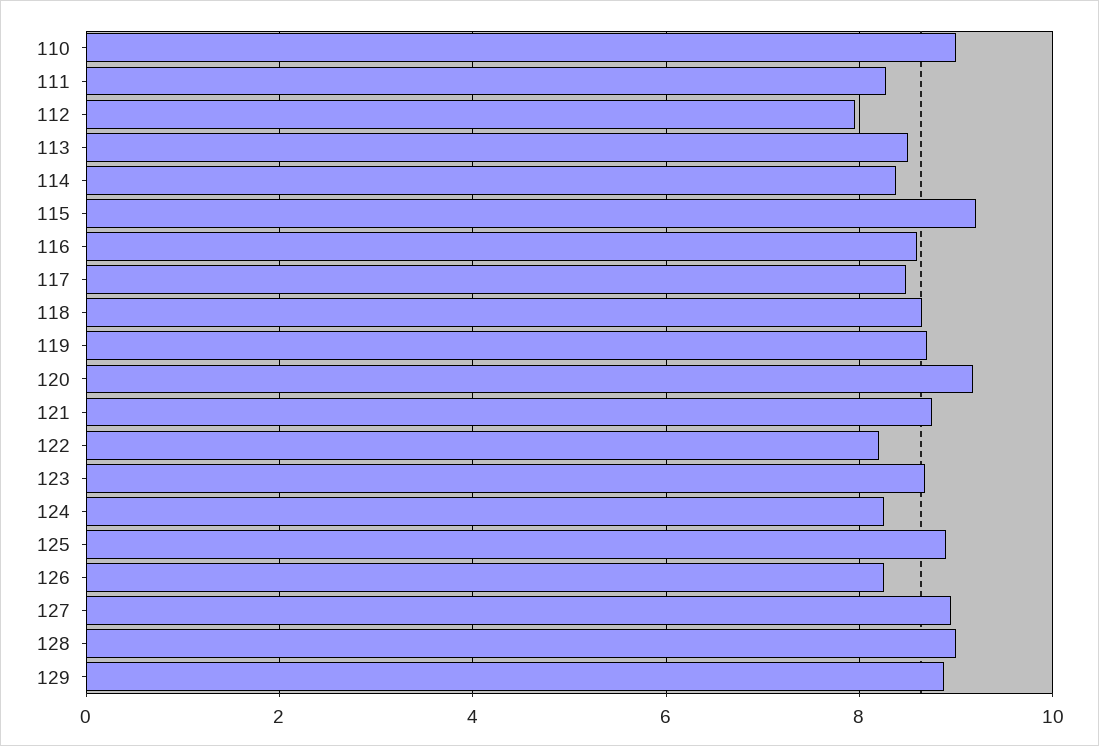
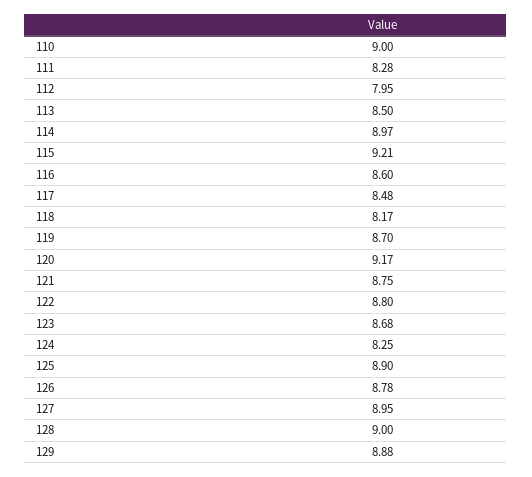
  {
    "110": 9,
    "111": 8.28,
    "112": 7.95,
    "113": 8.5,
-   "114": 8.4,
+   "114": 8.97,
    "115": 9.21,
    "116": 8.6,
    "117": 8.48,
-   "118": 8.6,
+   "118": 8.17,
    "119": 8.7,
    "120": 9.17,
    "121": 8.75,
-   "122": 8.2,
+   "122": 8.8,
    "123": 8.68,
    "124": 8.25,
    "125": 8.9,
-   "126": 8.2,
+   "126": 8.78,
    "127": 8.95,
    "128": 9,
    "129": 8.88
  }

